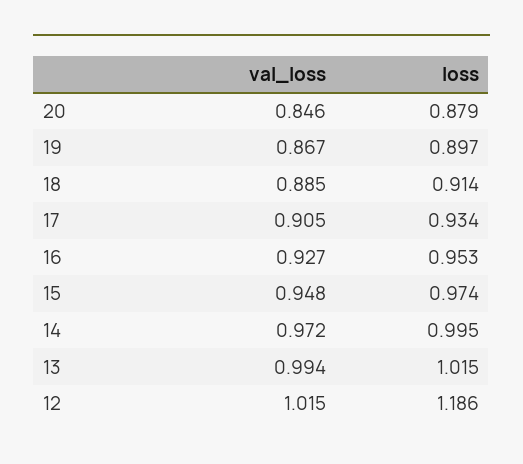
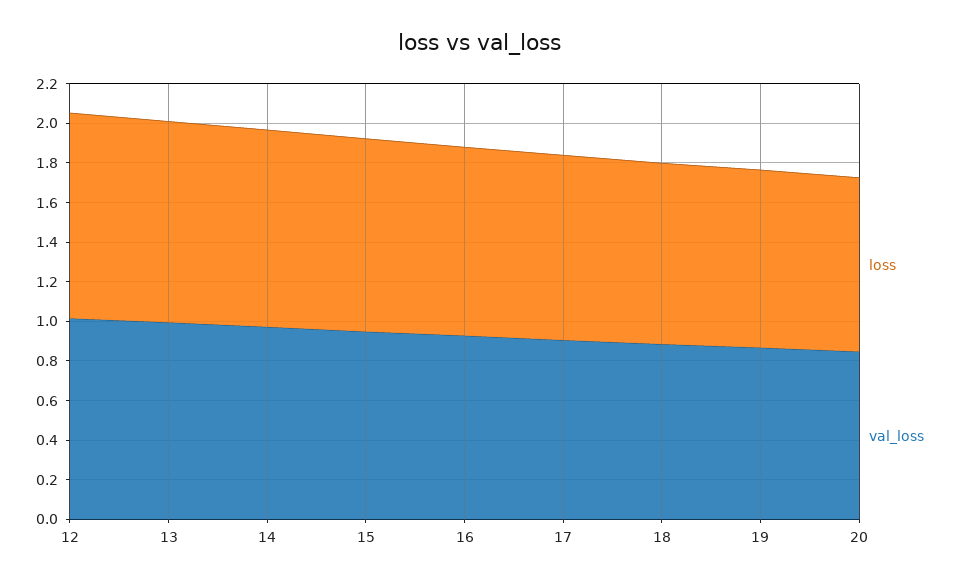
  {
    "val_loss": {
      "20": 0.846,
      "19": 0.867,
      "18": 0.885,
      "17": 0.905,
      "16": 0.927,
      "15": 0.948,
      "14": 0.972,
      "13": 0.994,
      "12": 1.015
    },
    "loss": {
      "20": 0.879,
      "19": 0.897,
      "18": 0.914,
      "17": 0.934,
      "16": 0.953,
      "15": 0.974,
      "14": 0.995,
      "13": 1.015,
-     "12": 1.186
+     "12": 1.05
    }
  }

